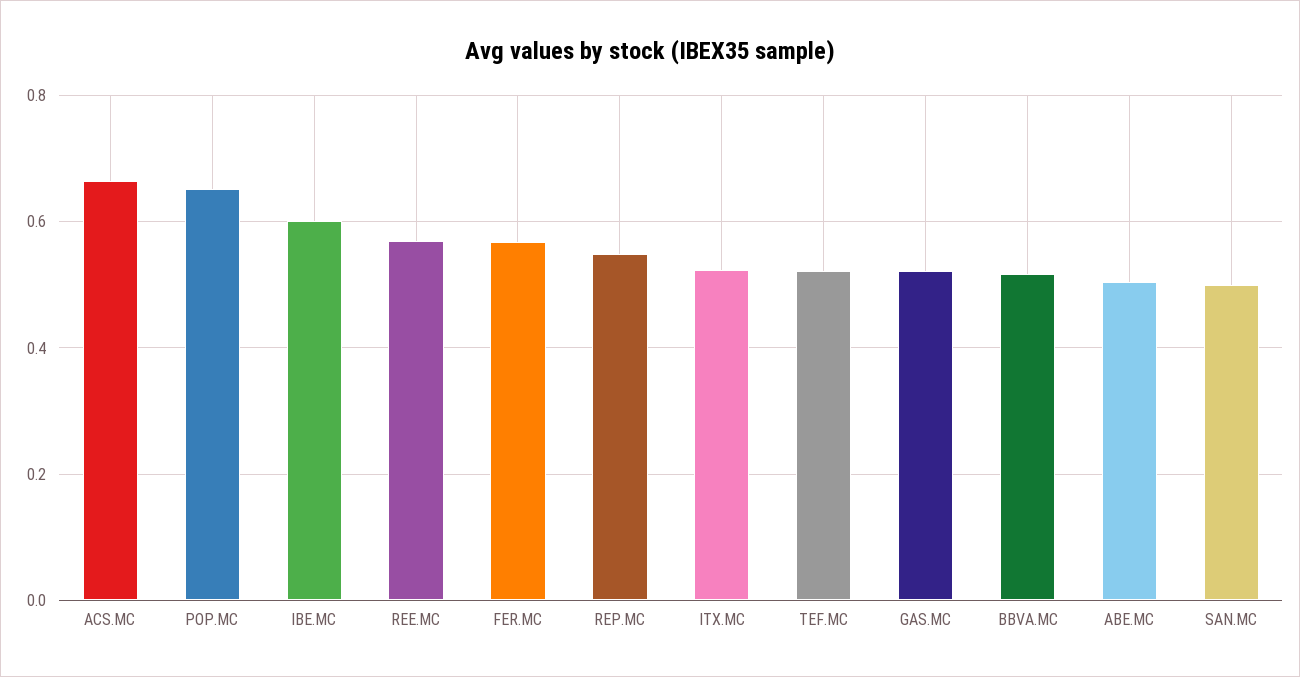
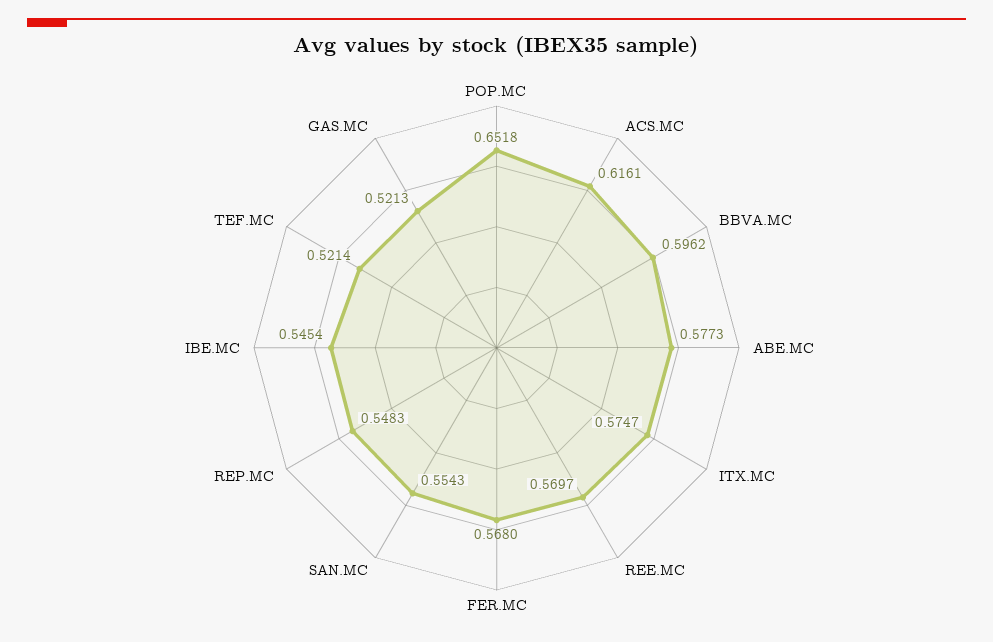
  {
-   "ACS.MC": 0.66,
+   "ACS.MC": 0.6161,
    "POP.MC": 0.6518,
-   "IBE.MC": 0.6,
+   "IBE.MC": 0.5454,
    "REE.MC": 0.5697,
    "FER.MC": 0.568,
    "REP.MC": 0.5483,
-   "ITX.MC": 0.52,
+   "ITX.MC": 0.5747,
    "TEF.MC": 0.5214,
    "GAS.MC": 0.5213,
-   "BBVA.MC": 0.52,
+   "BBVA.MC": 0.5962,
-   "ABE.MC": 0.5,
+   "ABE.MC": 0.5773,
-   "SAN.MC": 0.5
+   "SAN.MC": 0.5543
  }

